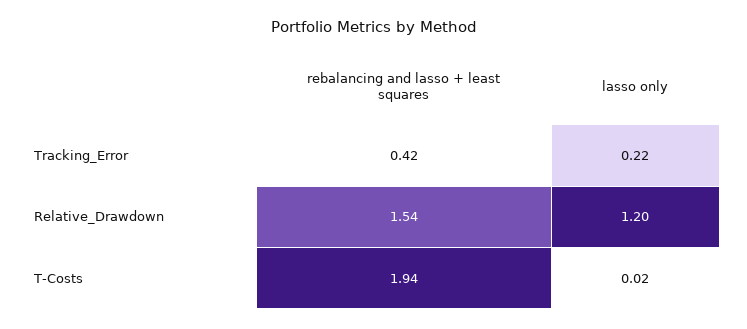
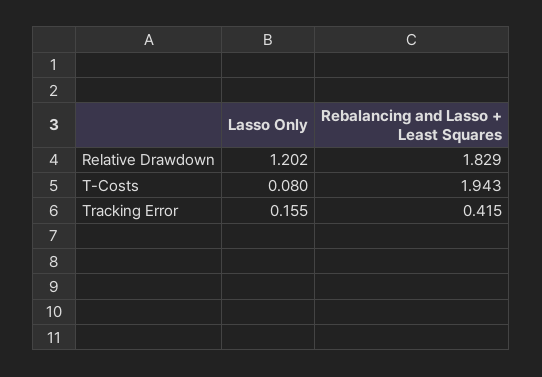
  {
    "rebalancing and lasso + least squares": {
      "Tracking_Error": 0.415,
-     "Relative_Drawdown": 1.54,
+     "Relative_Drawdown": 1.829,
      "T-Costs": 1.943
    },
    "lasso only": {
-     "Tracking_Error": 0.22,
+     "Tracking_Error": 0.155,
      "Relative_Drawdown": 1.202,
-     "T-Costs": 0.02
+     "T-Costs": 0.08
    }
  }

